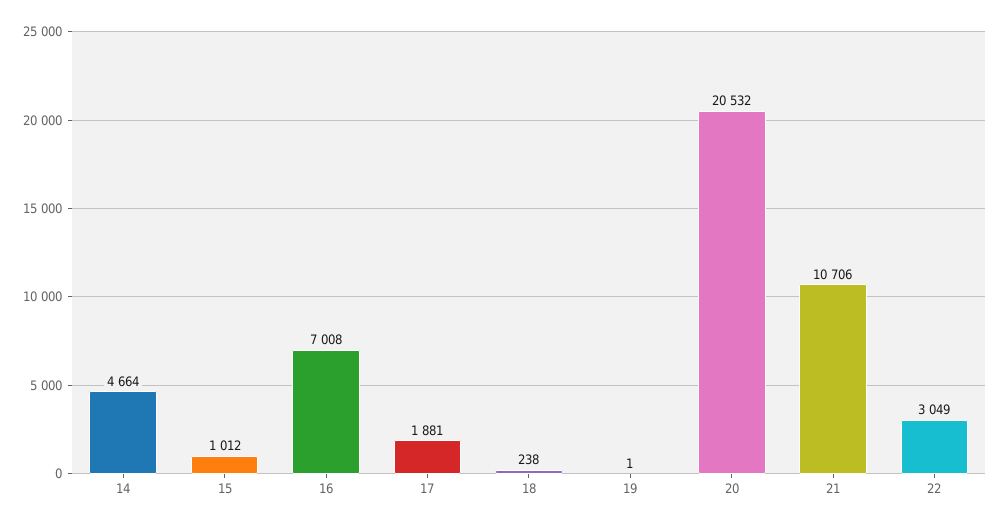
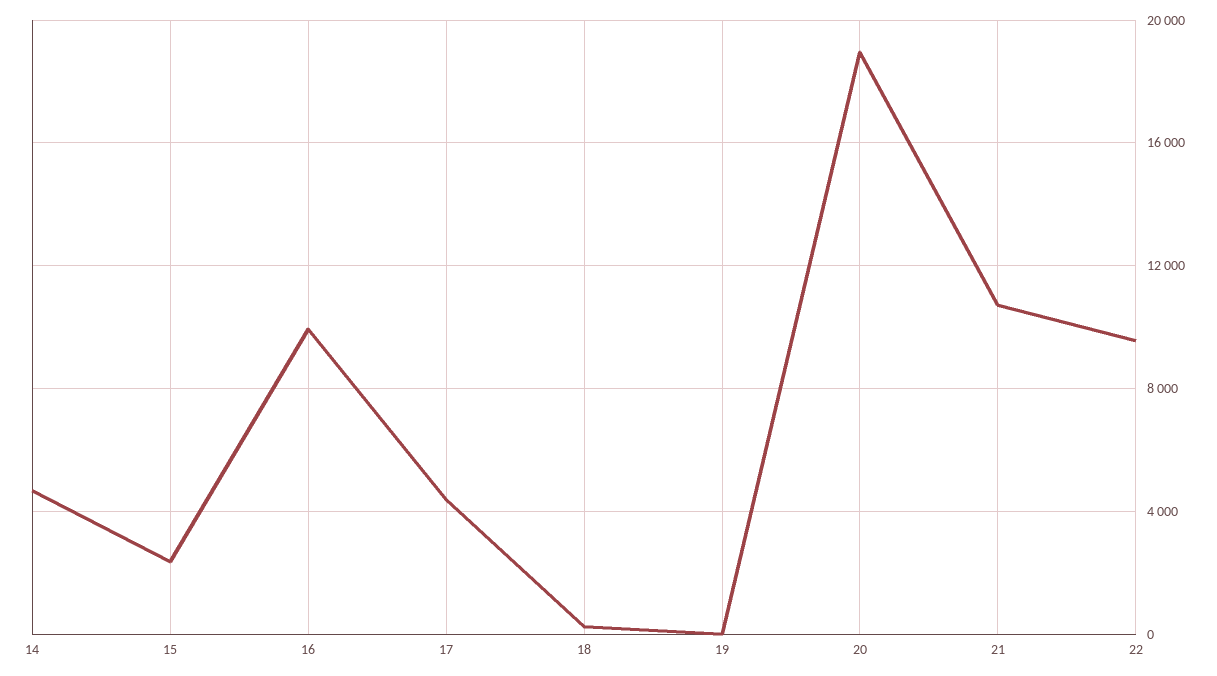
  {
    "14": 4664,
-   "15": 1012,
+   "15": 2500,
-   "16": 7008,
+   "16": 10000,
-   "17": 1881,
+   "17": 4500,
    "18": 238,
    "19": 1,
-   "20": 20532,
+   "20": 19000,
    "21": 10706,
-   "22": 3049
+   "22": 9500
  }

